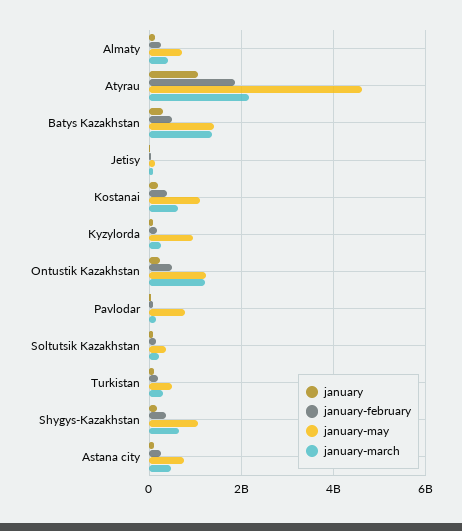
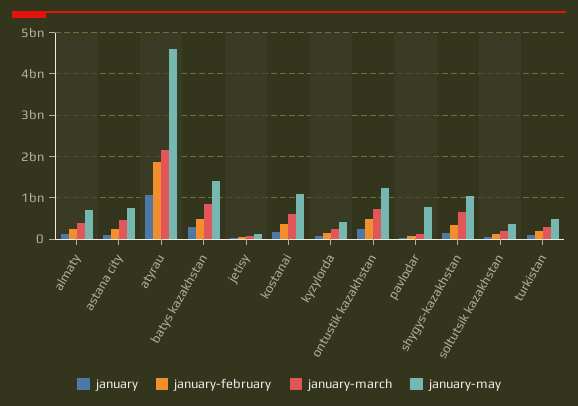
  {
    "january": {
      "Almaty": 200000000,
      "Atyrau": 1000000000,
      "Batys Kazakhstan": 200000000,
      "Jetisy": 0,
      "Kostanai": 200000000,
      "Kyzylorda": 0,
      "Ontustik Kazakhstan": 200000000,
      "Pavlodar": 0,
      "Soltutsik Kazakhstan": 0,
      "Turkistan": 0,
      "Shygys-Kazakhstan": 200000000,
      "Astana city": 0
    },
    "january-february": {
      "Almaty": 200000000,
      "Atyrau": 1800000000,
      "Batys Kazakhstan": 400000000,
      "Jetisy": 0,
      "Kostanai": 400000000,
      "Kyzylorda": 200000000,
      "Ontustik Kazakhstan": 400000000,
      "Pavlodar": 0,
      "Soltutsik Kazakhstan": 200000000,
      "Turkistan": 200000000,
      "Shygys-Kazakhstan": 400000000,
      "Astana city": 200000000
    },
    "january-may": {
      "Almaty": 800000000,
      "Atyrau": 4600000000,
      "Batys Kazakhstan": 1400000000,
      "Jetisy": 200000000,
      "Kostanai": 1000000000,
-     "Kyzylorda": 1000000000,
+     "Kyzylorda": 400000000,
      "Ontustik Kazakhstan": 1200000000,
      "Pavlodar": 800000000,
      "Soltutsik Kazakhstan": 400000000,
      "Turkistan": 400000000,
      "Shygys-Kazakhstan": 1000000000,
      "Astana city": 800000000
    },
    "january-march": {
      "Almaty": 400000000,
      "Atyrau": 2200000000,
-     "Batys Kazakhstan": 1400000000,
+     "Batys Kazakhstan": 800000000,
      "Jetisy": 0,
      "Kostanai": 600000000,
      "Kyzylorda": 200000000,
-     "Ontustik Kazakhstan": 1200000000,
+     "Ontustik Kazakhstan": 800000000,
      "Pavlodar": 200000000,
      "Soltutsik Kazakhstan": 200000000,
      "Turkistan": 200000000,
      "Shygys-Kazakhstan": 600000000,
      "Astana city": 400000000
    }
  }

